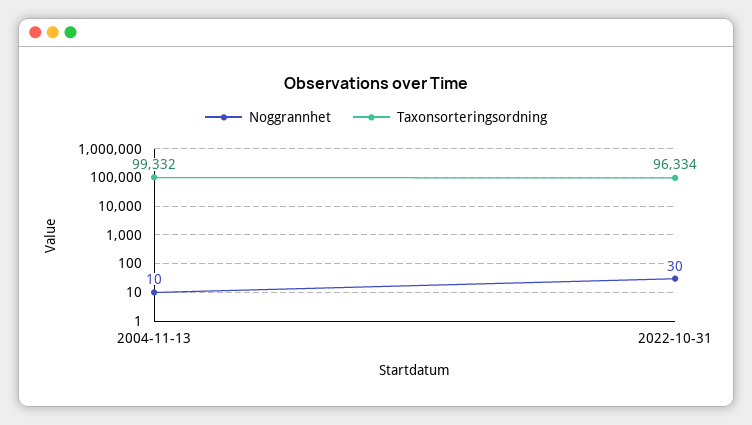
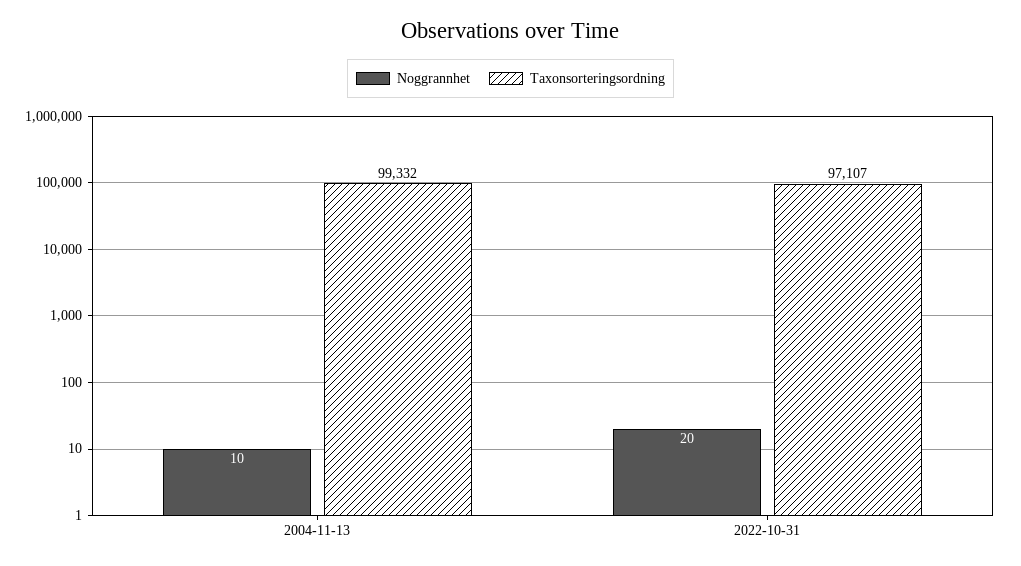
  {
    "Noggrannhet": {
      "2004-11-13": 10,
-     "2022-10-31": 30
+     "2022-10-31": 20
    },
    "Taxonsorteringsordning": {
      "2004-11-13": 99332,
-     "2022-10-31": 96334
+     "2022-10-31": 97107
    }
  }

